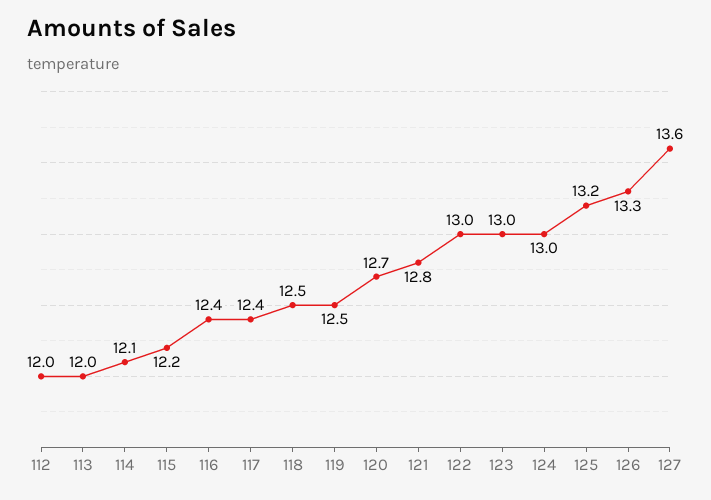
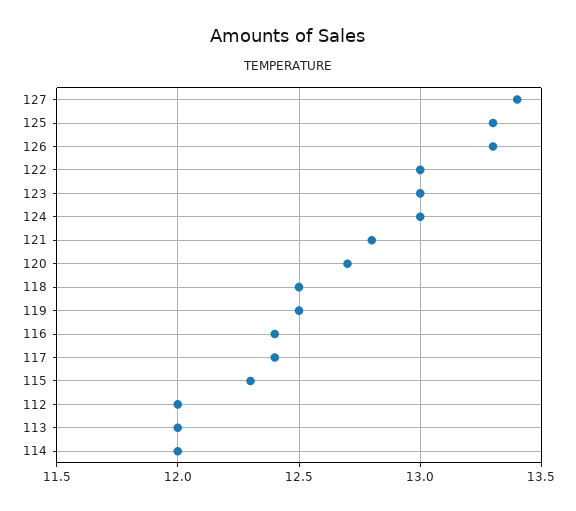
  {
    "112": 12,
    "113": 12,
-   "114": 12.1,
+   "114": 12,
-   "115": 12.2,
+   "115": 12.3,
    "116": 12.4,
    "117": 12.4,
    "118": 12.5,
    "119": 12.5,
    "120": 12.7,
    "121": 12.8,
    "122": 13,
    "123": 13,
    "124": 13,
-   "125": 13.2,
+   "125": 13.3,
    "126": 13.3,
-   "127": 13.6
+   "127": 13.4
  }

